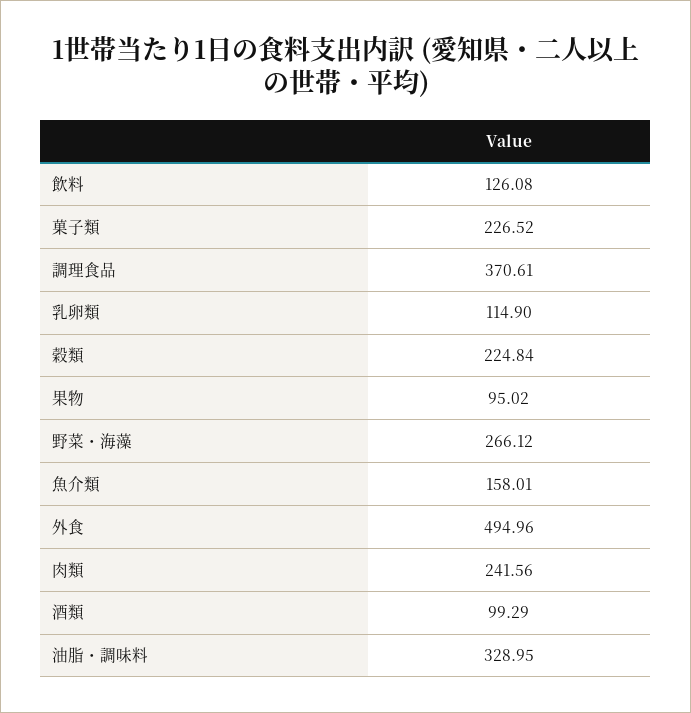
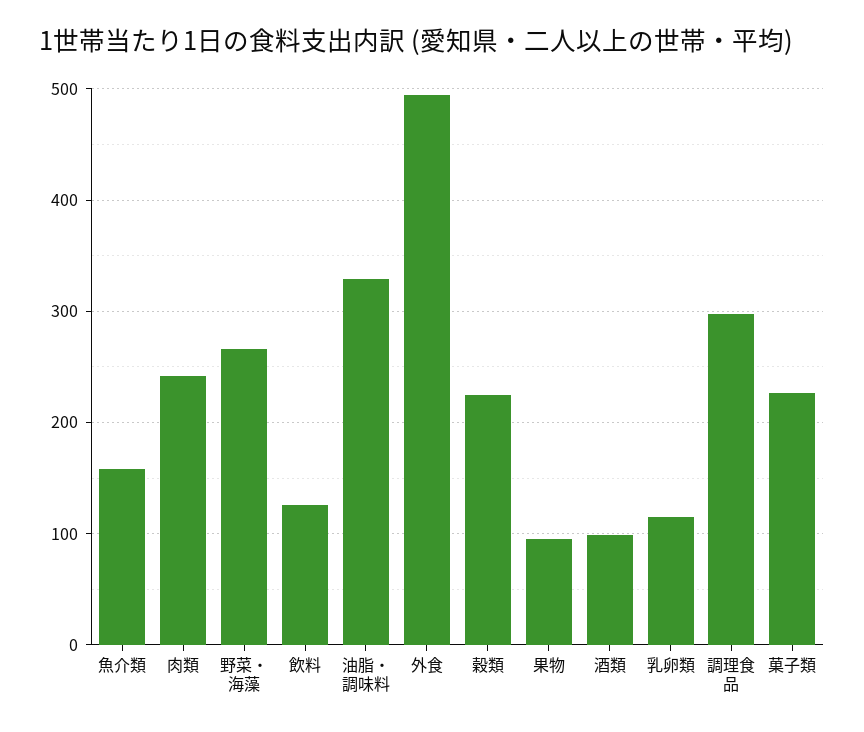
  {
    "飲料": 126.08,
    "菓子類": 226.52,
-   "調理食品": 370.61,
+   "調理食品": 300,
    "乳卵類": 114.9,
    "穀類": 224.84,
    "果物": 95.02,
    "野菜・海藻": 266.12,
    "魚介類": 158.01,
    "外食": 494.96,
    "肉類": 241.56,
    "酒類": 99.29,
    "油脂・調味料": 328.95
  }

